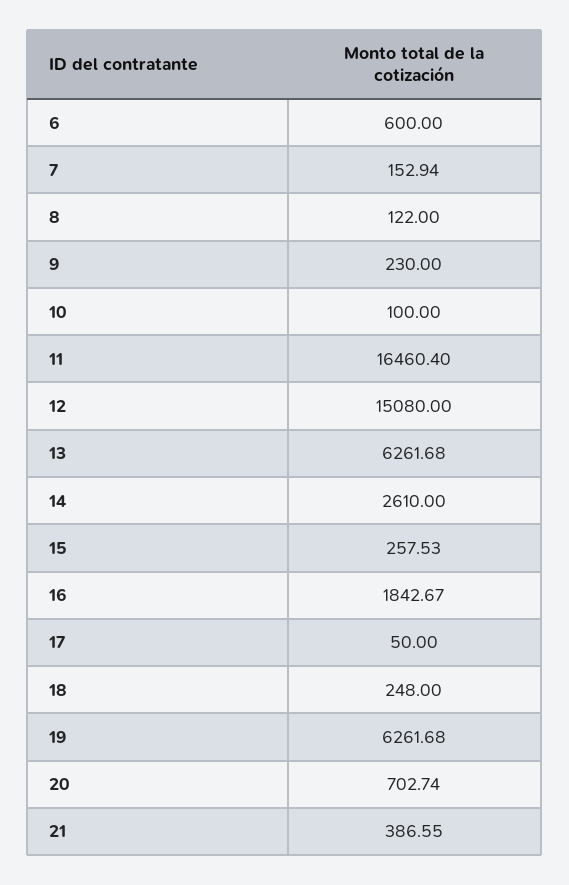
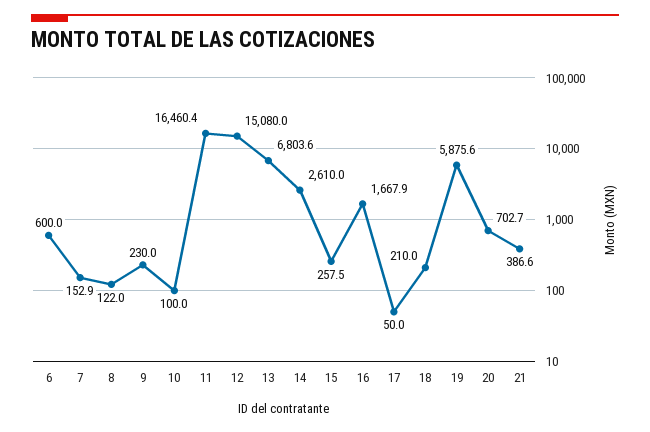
  {
    "6": 600,
    "7": 152.94,
    "8": 122,
    "9": 230,
    "10": 100,
    "11": 16460.4,
    "12": 15080,
-   "13": 6261.68,
+   "13": 6803.6,
    "14": 2610,
    "15": 257.53,
-   "16": 1842.67,
+   "16": 1667.9,
    "17": 50,
-   "18": 248,
+   "18": 210,
-   "19": 6261.68,
+   "19": 5875.6,
    "20": 702.74,
    "21": 386.55
  }

